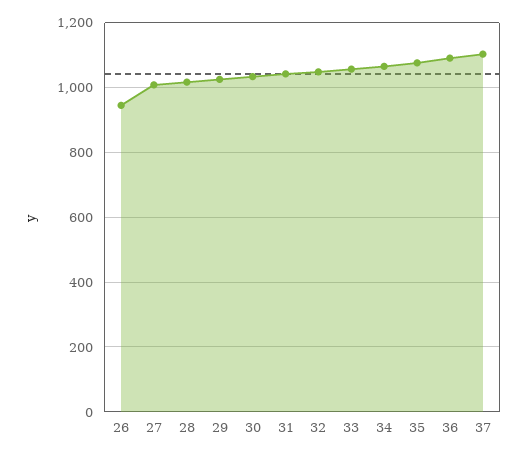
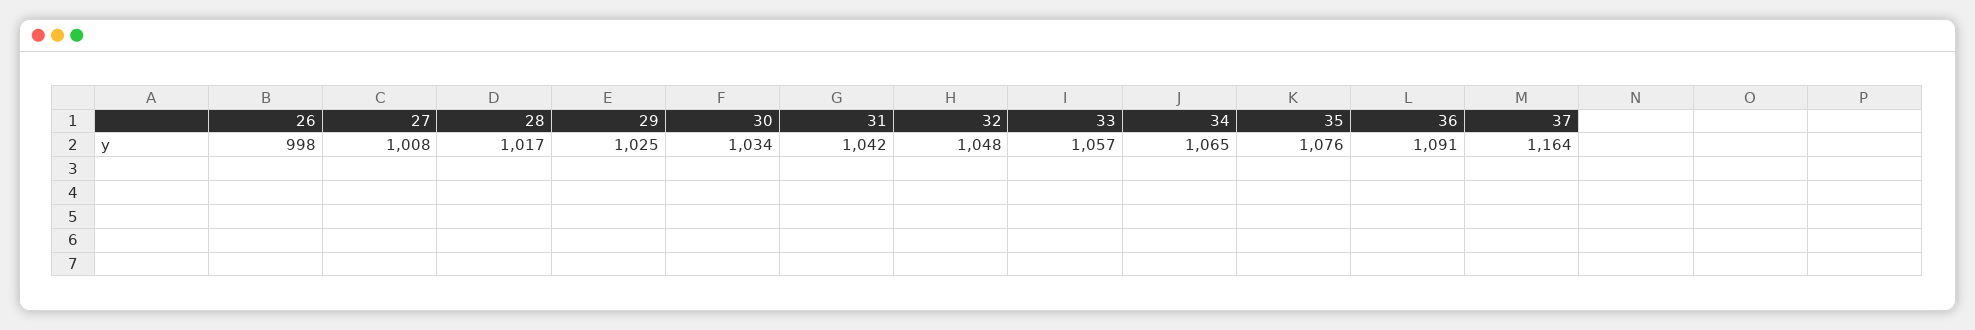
  {
-   "26": 940,
+   "26": 998,
    "27": 1008,
    "28": 1017,
    "29": 1025,
    "30": 1034,
    "31": 1042,
    "32": 1048,
    "33": 1057,
    "34": 1065,
    "35": 1076,
    "36": 1091,
-   "37": 1100
+   "37": 1164
  }

